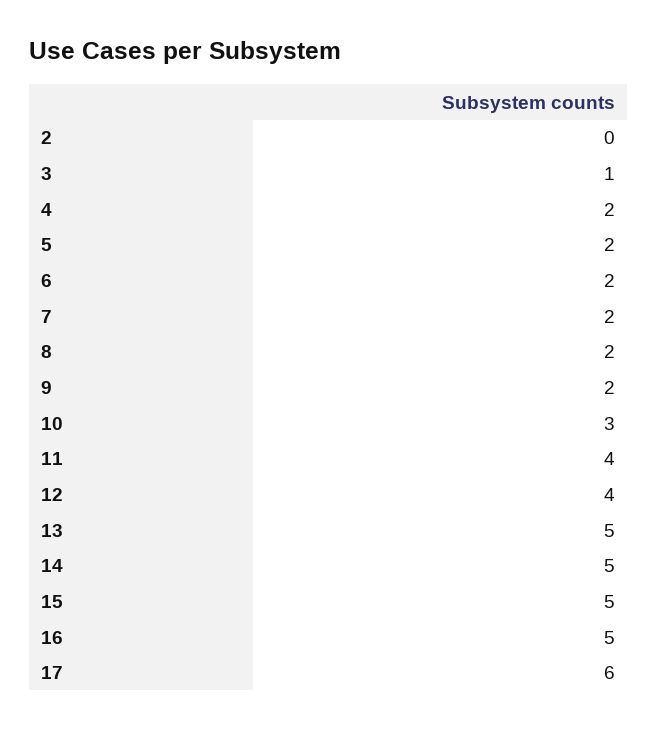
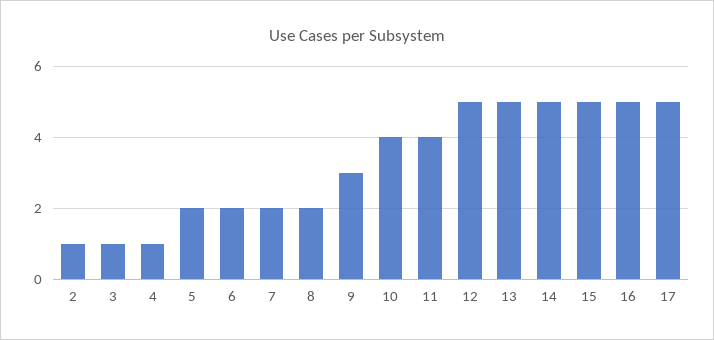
  {
-   "2": 0,
+   "2": 1,
    "3": 1,
-   "4": 2,
+   "4": 1,
    "5": 2,
    "6": 2,
    "7": 2,
    "8": 2,
-   "9": 2,
+   "9": 3,
-   "10": 3,
+   "10": 4,
    "11": 4,
-   "12": 4,
+   "12": 5,
    "13": 5,
    "14": 5,
    "15": 5,
    "16": 5,
-   "17": 6
+   "17": 5
  }

